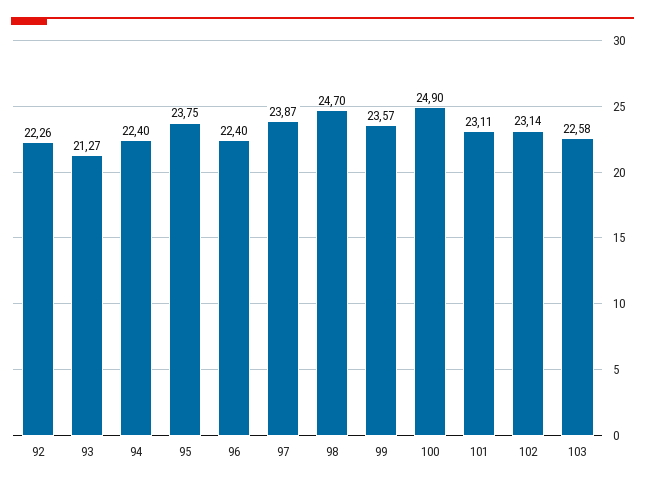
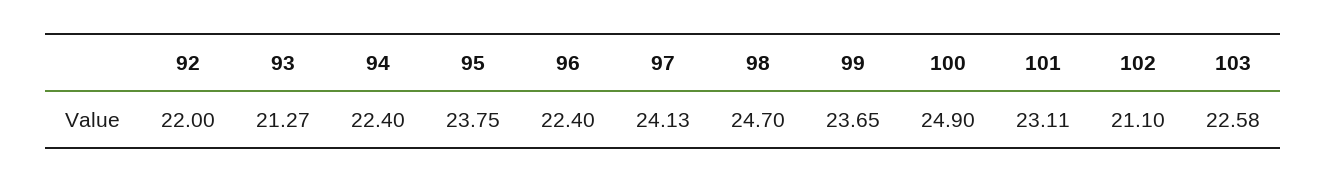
  {
-   "92": 22.26,
+   "92": 22,
    "93": 21.27,
    "94": 22.4,
    "95": 23.75,
    "96": 22.4,
-   "97": 23.87,
+   "97": 24.13,
    "98": 24.7,
-   "99": 23.57,
+   "99": 23.65,
    "100": 24.9,
    "101": 23.11,
-   "102": 23.14,
+   "102": 21.1,
    "103": 22.58
  }

